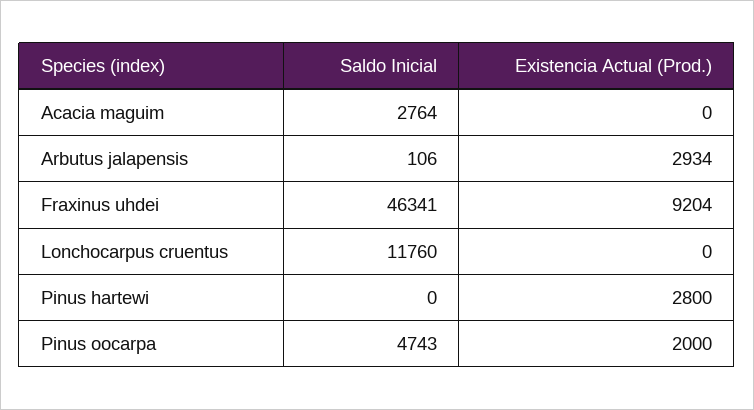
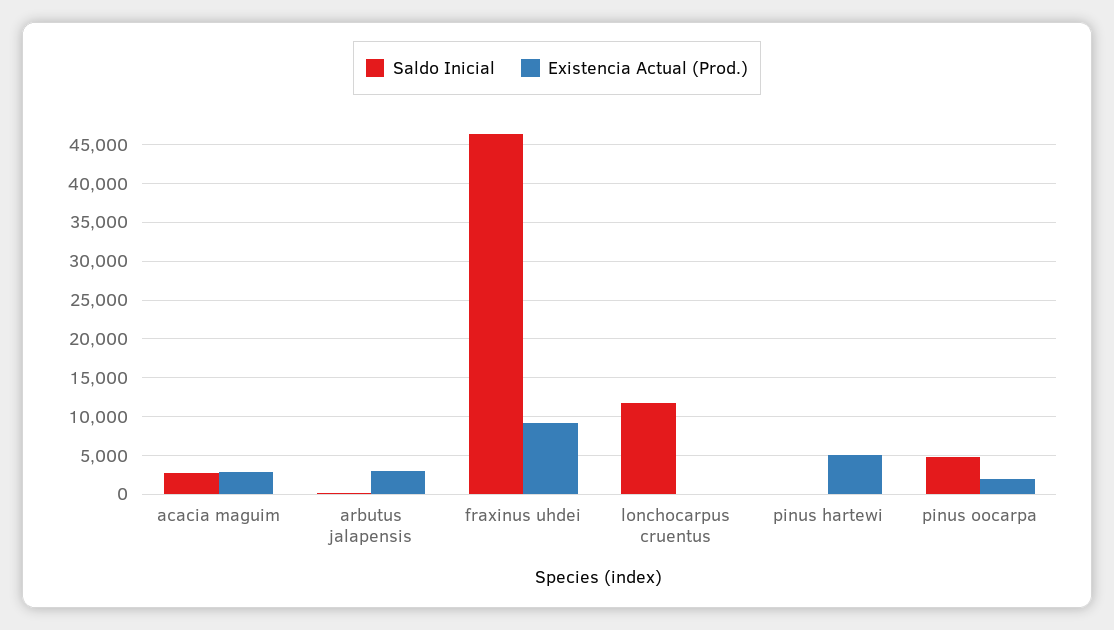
  {
    "Saldo Inicial": {
      "Acacia maguim": 2764,
      "Arbutus jalapensis": 106,
      "Fraxinus uhdei": 46341,
      "Lonchocarpus cruentus": 11760,
      "Pinus hartewi": 0,
      "Pinus oocarpa": 4743
    },
    "Existencia Actual (Prod.)": {
-     "Acacia maguim": 0,
+     "Acacia maguim": 3000,
      "Arbutus jalapensis": 2934,
      "Fraxinus uhdei": 9204,
      "Lonchocarpus cruentus": 0,
-     "Pinus hartewi": 2800,
+     "Pinus hartewi": 5000,
      "Pinus oocarpa": 2000
    }
  }

